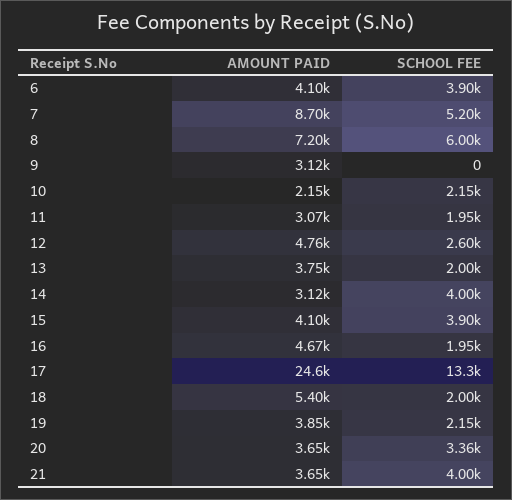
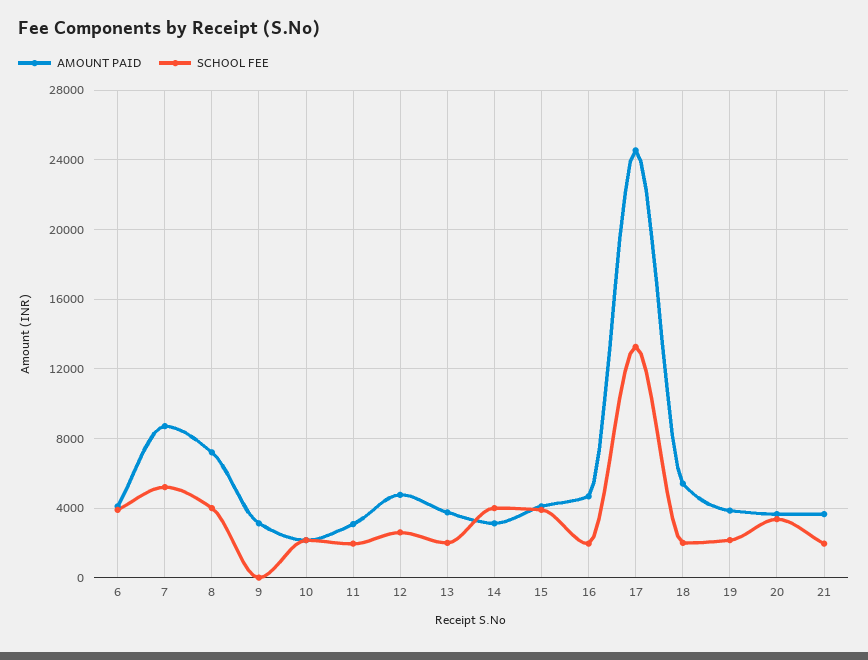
  {
    "AMOUNT PAID": {
      "6": 4100,
      "7": 8700,
      "8": 7200,
      "9": 3120,
      "10": 2150,
      "11": 3070,
      "12": 4760,
      "13": 3750,
      "14": 3120,
      "15": 4100,
      "16": 4670,
      "17": 24600,
      "18": 5400,
      "19": 3850,
      "20": 3650,
      "21": 3650
    },
    "SCHOOL FEE": {
      "6": 3900,
      "7": 5200,
-     "8": 6000,
+     "8": 4000,
      "9": 0,
      "10": 2150,
      "11": 1950,
      "12": 2600,
      "13": 2000,
      "14": 4000,
      "15": 3900,
      "16": 1950,
      "17": 13300,
      "18": 2000,
      "19": 2150,
      "20": 3360,
-     "21": 4000
+     "21": 2000
    }
  }

